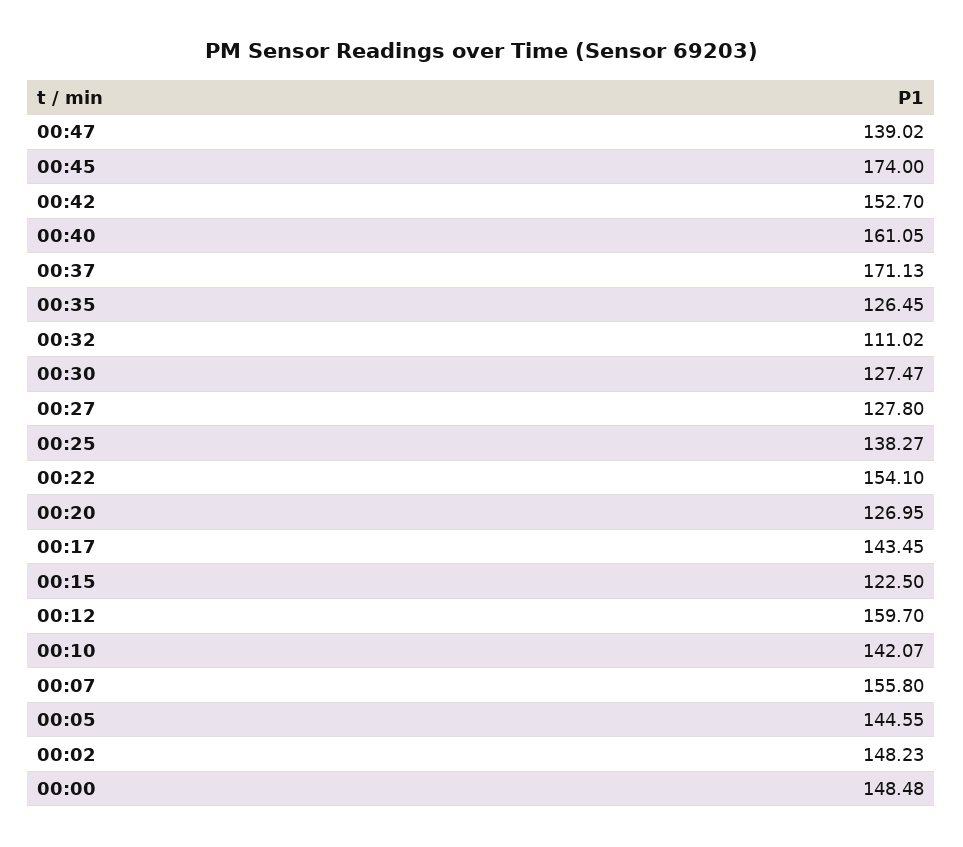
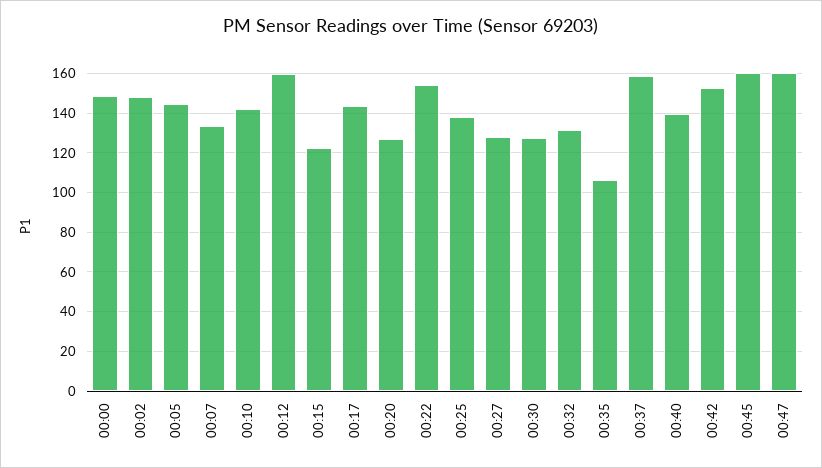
  {
-   "00:47": 139.02,
+   "00:47": 160,
-   "00:45": 174,
+   "00:45": 160,
    "00:42": 152.7,
-   "00:40": 161.05,
+   "00:40": 140,
-   "00:37": 171.13,
+   "00:37": 160,
-   "00:35": 126.45,
+   "00:35": 105,
-   "00:32": 111.02,
+   "00:32": 130,
    "00:30": 127.47,
    "00:27": 127.8,
    "00:25": 138.27,
    "00:22": 154.1,
    "00:20": 126.95,
    "00:17": 143.45,
    "00:15": 122.5,
    "00:12": 159.7,
    "00:10": 142.07,
-   "00:07": 155.8,
+   "00:07": 135,
    "00:05": 144.55,
    "00:02": 148.23,
    "00:00": 148.48
  }

